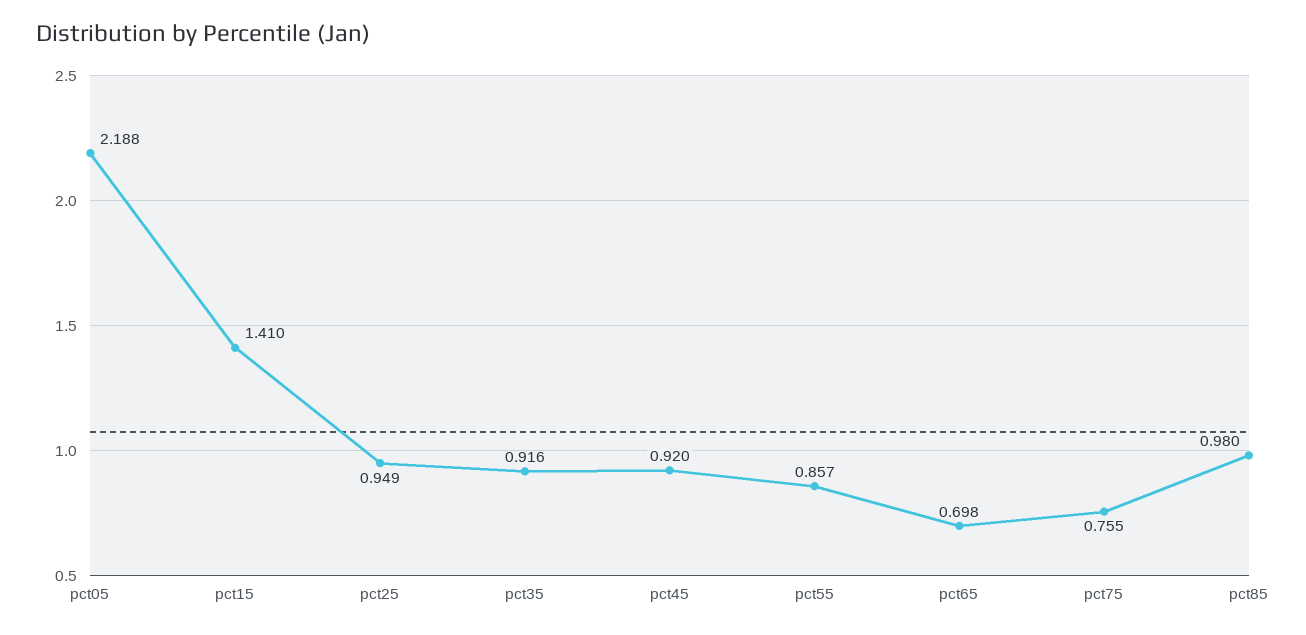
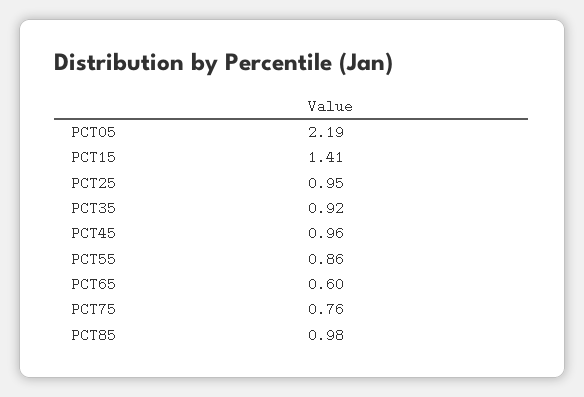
  {
    "pct05": 2.188,
    "pct15": 1.41,
    "pct25": 0.949,
    "pct35": 0.916,
-   "pct45": 0.92,
+   "pct45": 0.96,
    "pct55": 0.857,
-   "pct65": 0.698,
+   "pct65": 0.6,
    "pct75": 0.755,
    "pct85": 0.98
  }

